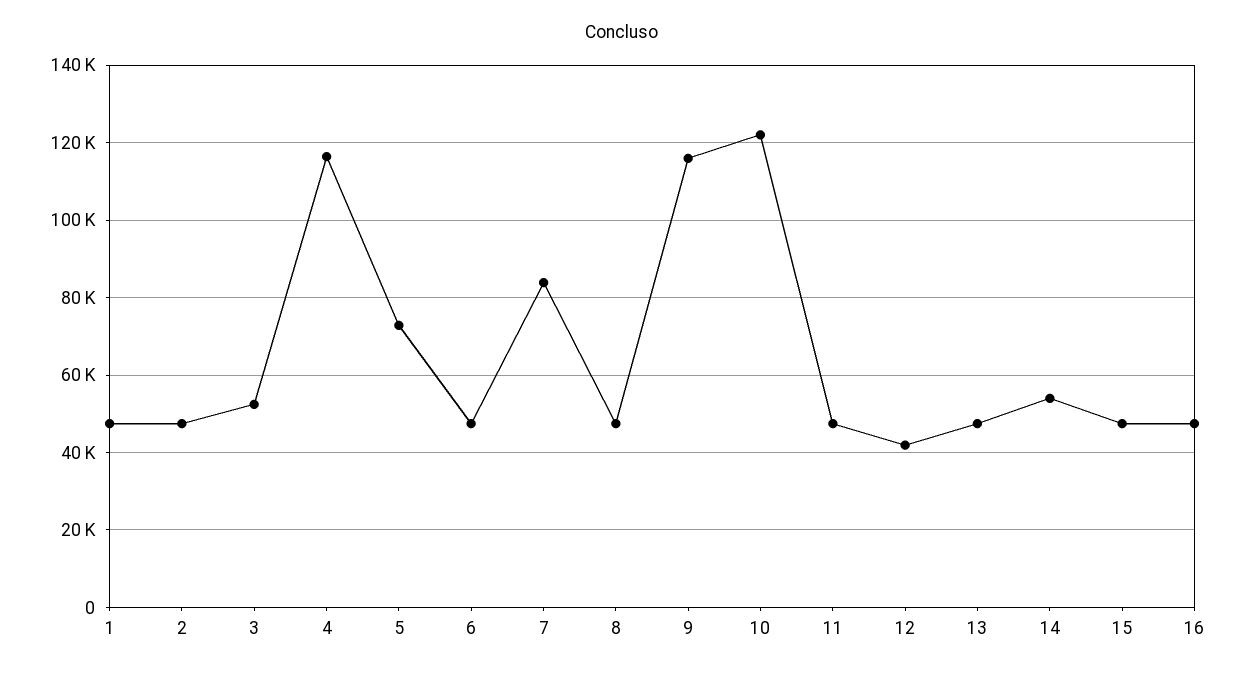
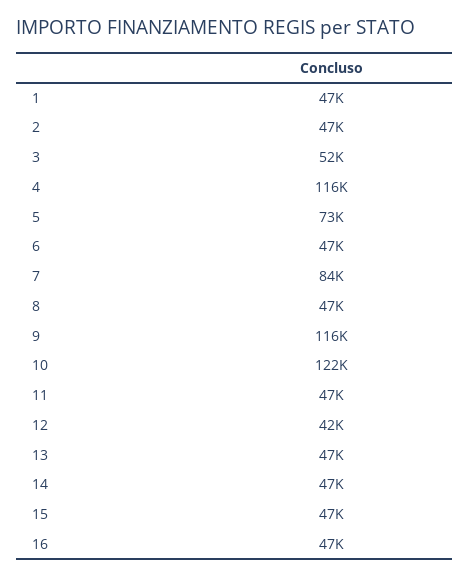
  {
    "1": 47000,
    "2": 47000,
    "3": 52000,
    "4": 116000,
    "5": 73000,
    "6": 47000,
    "7": 84000,
    "8": 47000,
    "9": 116000,
    "10": 122000,
    "11": 47000,
    "12": 42000,
    "13": 47000,
-   "14": 54000,
+   "14": 47000,
    "15": 47000,
    "16": 47000
  }

